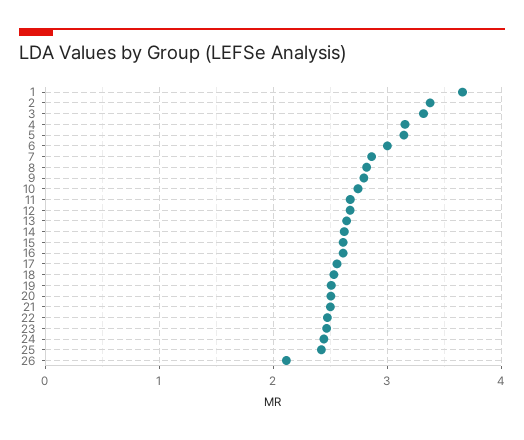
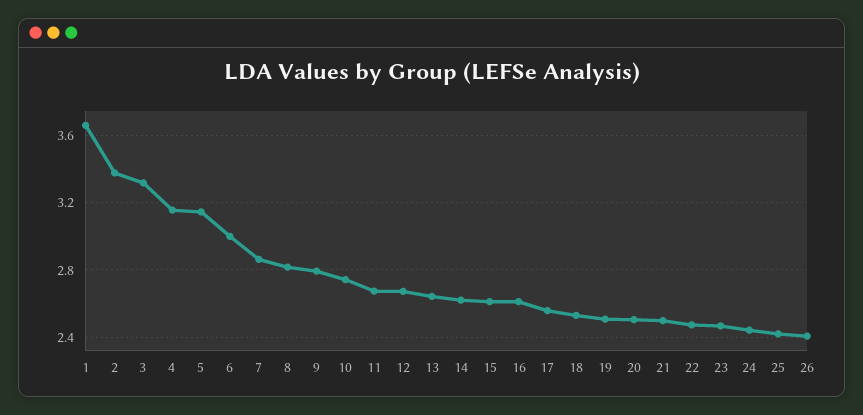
  {
    "1": 3.65,
    "2": 3.4,
    "3": 3.3,
    "4": 3.15,
    "5": 3.15,
    "6": 3,
    "7": 2.85,
    "8": 2.8,
    "9": 2.8,
    "10": 2.75,
    "11": 2.65,
    "12": 2.65,
    "13": 2.65,
    "14": 2.6,
    "15": 2.6,
    "16": 2.6,
    "17": 2.55,
    "18": 2.55,
    "19": 2.5,
    "20": 2.5,
    "21": 2.5,
    "22": 2.45,
    "23": 2.45,
    "24": 2.45,
    "25": 2.4,
-   "26": 2.1
+   "26": 2.4
  }

